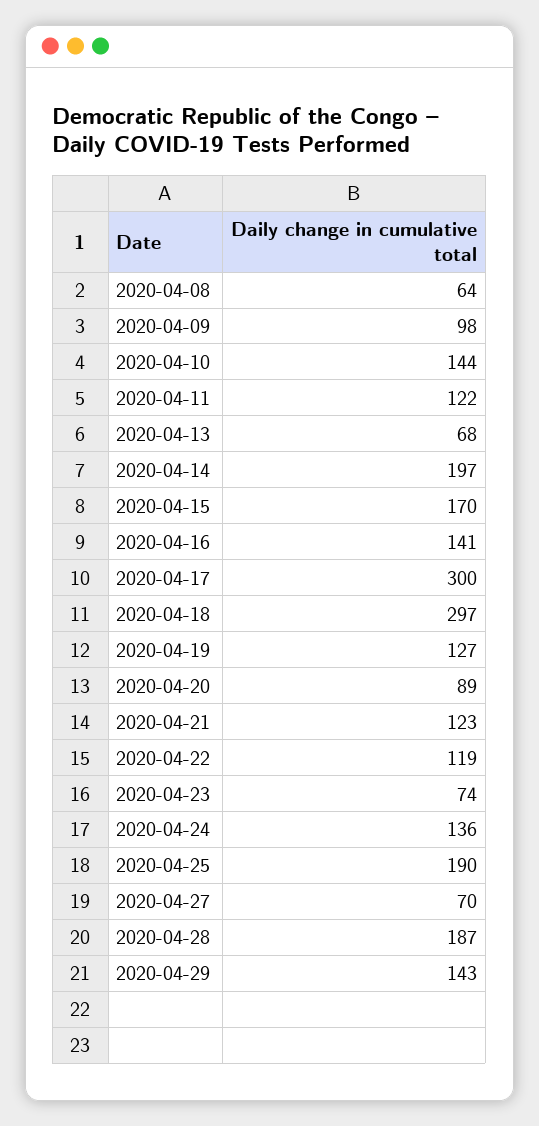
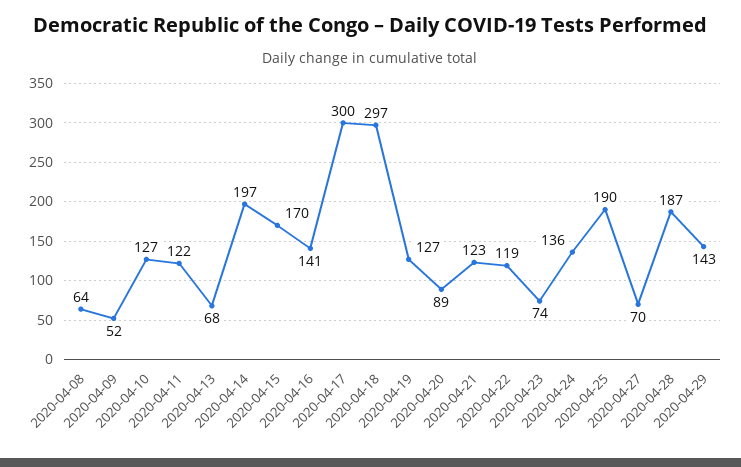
  {
    "2020-04-08": 64,
-   "2020-04-09": 98,
+   "2020-04-09": 52,
-   "2020-04-10": 144,
+   "2020-04-10": 127,
    "2020-04-11": 122,
    "2020-04-13": 68,
    "2020-04-14": 197,
    "2020-04-15": 170,
    "2020-04-16": 141,
    "2020-04-17": 300,
    "2020-04-18": 297,
    "2020-04-19": 127,
    "2020-04-20": 89,
    "2020-04-21": 123,
    "2020-04-22": 119,
    "2020-04-23": 74,
    "2020-04-24": 136,
    "2020-04-25": 190,
    "2020-04-27": 70,
    "2020-04-28": 187,
    "2020-04-29": 143
  }

